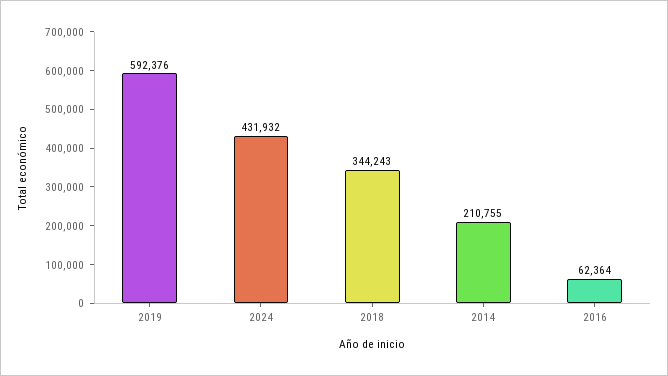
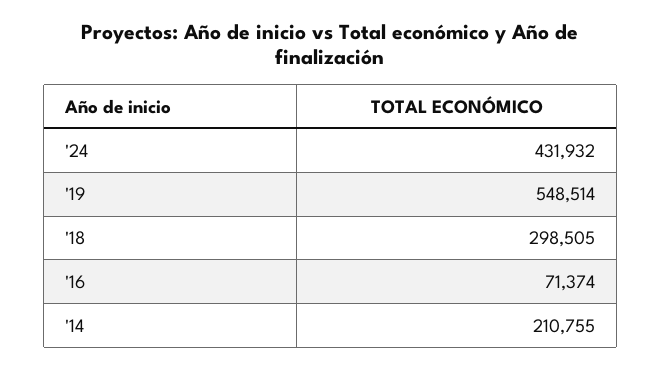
  {
-   "2019": 592376,
+   "2019": 548514,
    "2024": 431932,
-   "2018": 344243,
+   "2018": 298505,
    "2014": 210755,
-   "2016": 62364
+   "2016": 71374
  }

